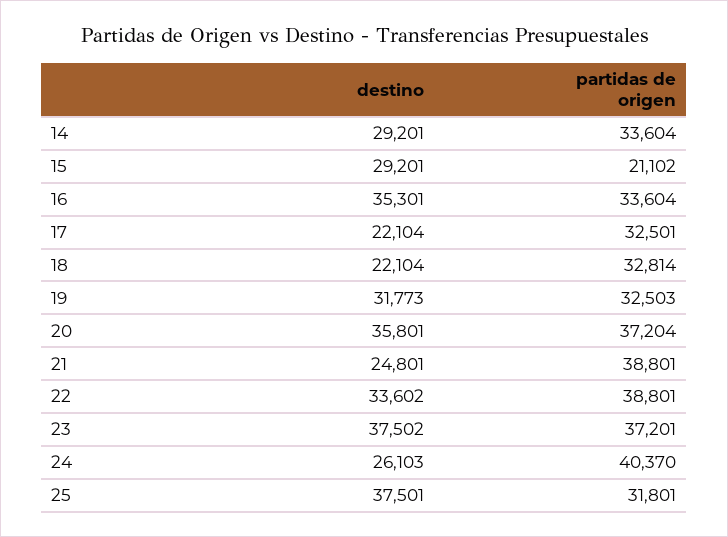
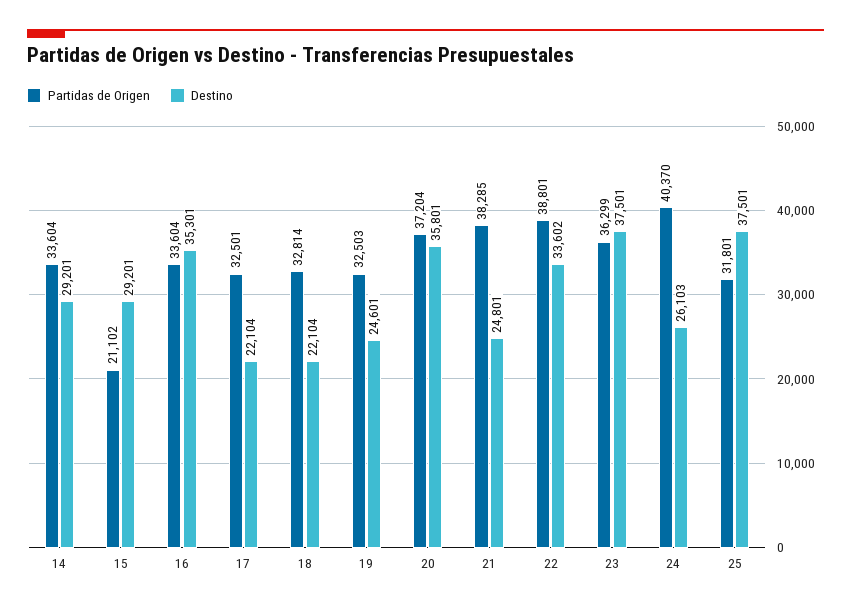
  {
    "destino": {
      "14": 29201,
      "15": 29201,
      "16": 35301,
      "17": 22104,
      "18": 22104,
-     "19": 31773,
+     "19": 24601,
      "20": 35801,
      "21": 24801,
      "22": 33602,
-     "23": 37502,
+     "23": 37501,
      "24": 26103,
      "25": 37501
    },
    "partidas de origen": {
      "14": 33604,
      "15": 21102,
      "16": 33604,
      "17": 32501,
      "18": 32814,
      "19": 32503,
      "20": 37204,
-     "21": 38801,
+     "21": 38285,
      "22": 38801,
-     "23": 37201,
+     "23": 36299,
      "24": 40370,
      "25": 31801
    }
  }

